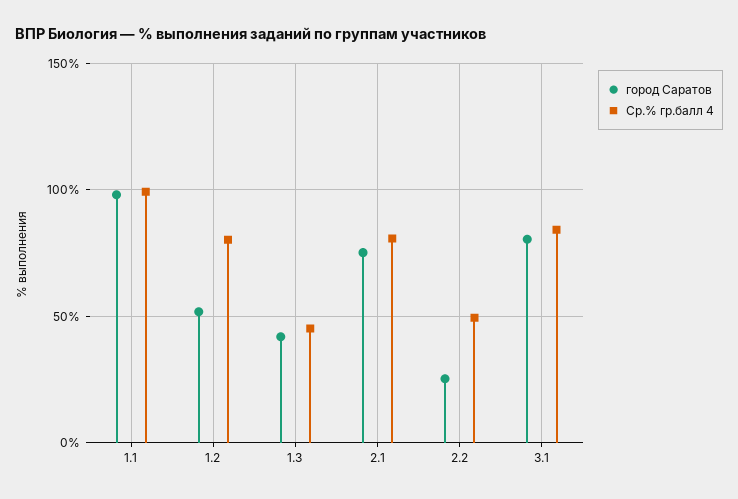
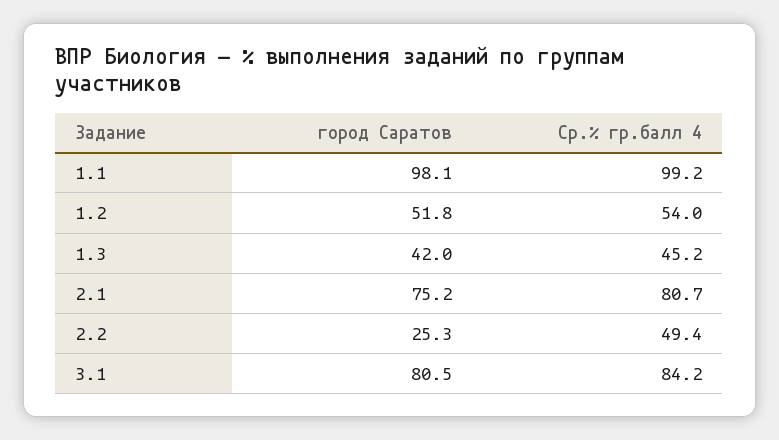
  {
    "город Саратов": {
      "1.1": 98.1,
      "1.2": 51.8,
      "1.3": 42,
      "2.1": 75.2,
      "2.2": 25.3,
      "3.1": 80.5
    },
    "Ср.% гр.балл 4": {
      "1.1": 99.2,
-     "1.2": 80,
+     "1.2": 54,
      "1.3": 45.2,
      "2.1": 80.7,
      "2.2": 49.4,
      "3.1": 84.2
    }
  }

